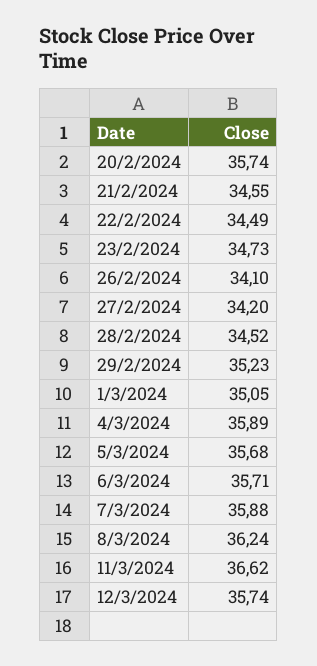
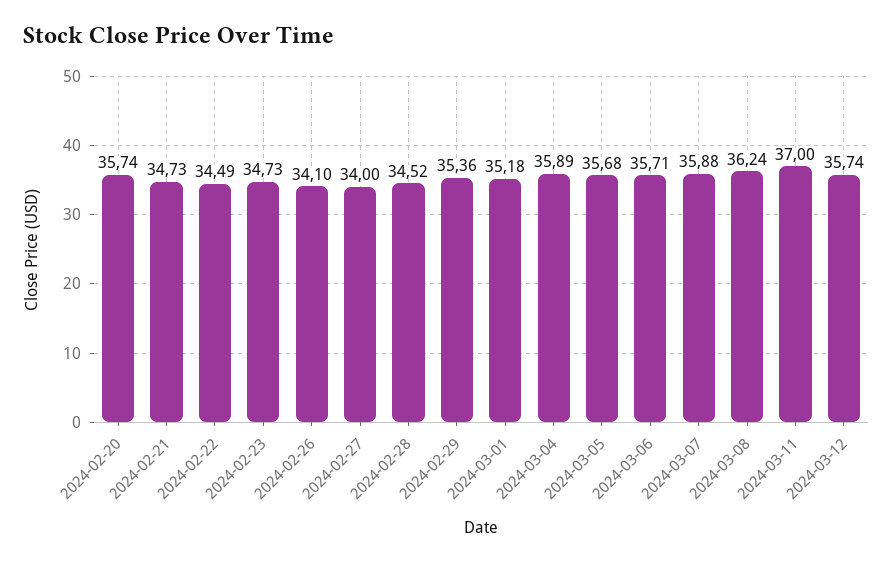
  {
    "20/2/2024": 35.74,
-   "21/2/2024": 34.55,
+   "21/2/2024": 34.73,
    "22/2/2024": 34.49,
    "23/2/2024": 34.73,
    "26/2/2024": 34.1,
-   "27/2/2024": 34.2,
+   "27/2/2024": 34,
    "28/2/2024": 34.52,
-   "29/2/2024": 35.23,
+   "29/2/2024": 35.36,
-   "1/3/2024": 35.05,
+   "1/3/2024": 35.18,
    "4/3/2024": 35.89,
    "5/3/2024": 35.68,
    "6/3/2024": 35.71,
    "7/3/2024": 35.88,
    "8/3/2024": 36.24,
-   "11/3/2024": 36.62,
+   "11/3/2024": 37,
    "12/3/2024": 35.74
  }

